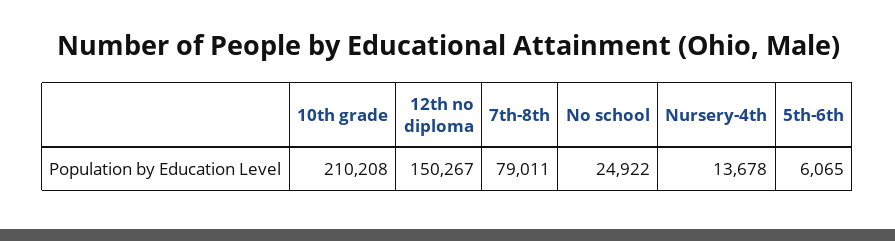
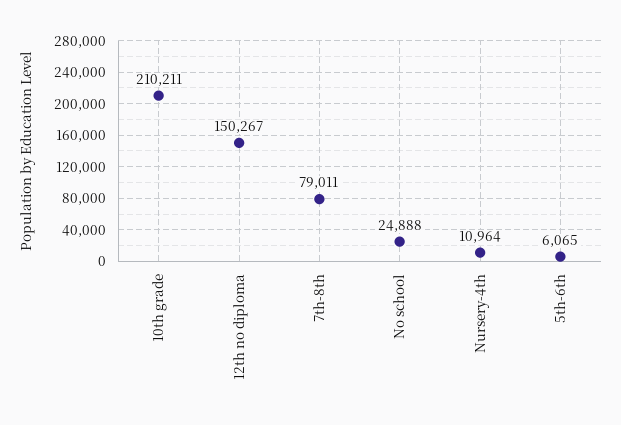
  {
-   "10th grade": 210208,
+   "10th grade": 210211,
    "12th no diploma": 150267,
    "7th-8th": 79011,
-   "No school": 24922,
+   "No school": 24888,
-   "Nursery-4th": 13678,
+   "Nursery-4th": 10964,
    "5th-6th": 6065
  }

